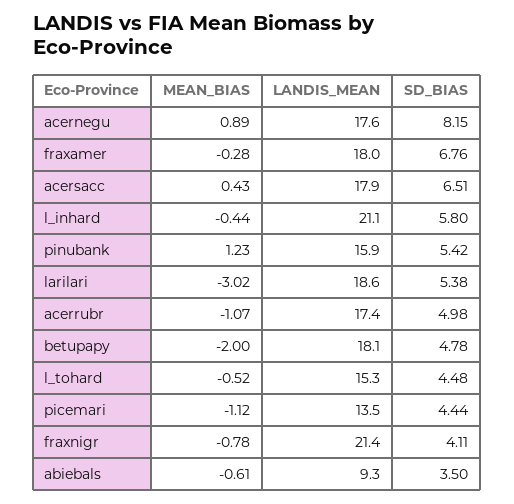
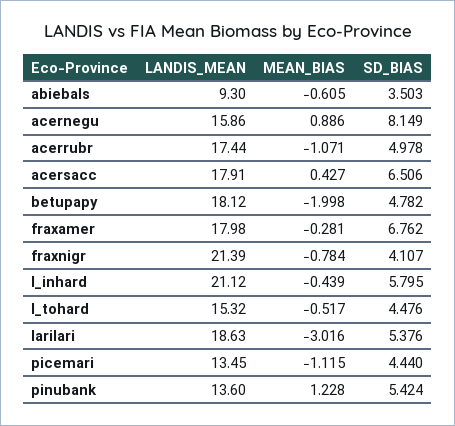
  {
    "MEAN_BIAS": {
      "acernegu": 0.886,
      "fraxamer": -0.281,
      "acersacc": 0.427,
      "l_inhard": -0.439,
      "pinubank": 1.228,
      "larilari": -3.016,
      "acerrubr": -1.071,
      "betupapy": -1.998,
      "l_tohard": -0.517,
      "picemari": -1.115,
      "fraxnigr": -0.784,
      "abiebals": -0.605
    },
    "LANDIS_MEAN": {
-     "acernegu": 17.6,
+     "acernegu": 15.86,
      "fraxamer": 17.98,
      "acersacc": 17.91,
      "l_inhard": 21.12,
-     "pinubank": 15.9,
+     "pinubank": 13.6,
      "larilari": 18.63,
      "acerrubr": 17.44,
      "betupapy": 18.12,
      "l_tohard": 15.32,
      "picemari": 13.45,
      "fraxnigr": 21.39,
      "abiebals": 9.3
    },
    "SD_BIAS": {
      "acernegu": 8.149,
      "fraxamer": 6.762,
      "acersacc": 6.506,
      "l_inhard": 5.795,
      "pinubank": 5.424,
      "larilari": 5.376,
      "acerrubr": 4.978,
      "betupapy": 4.782,
      "l_tohard": 4.476,
      "picemari": 4.44,
      "fraxnigr": 4.107,
      "abiebals": 3.503
    }
  }

